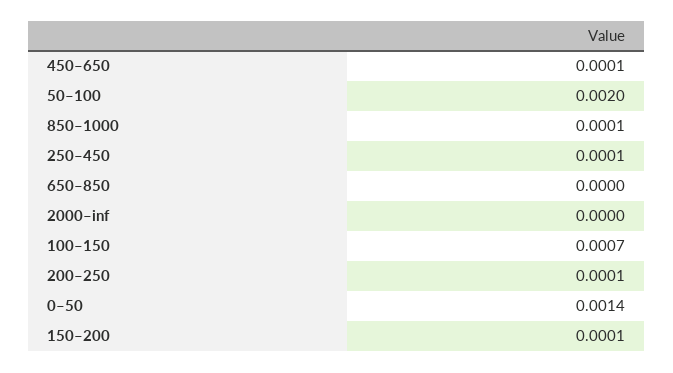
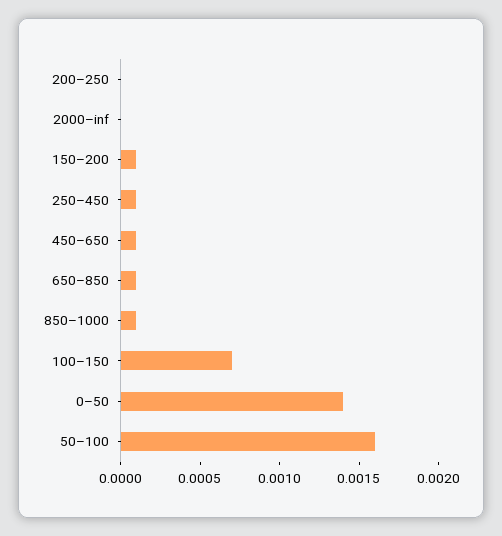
  {
    "450–650": 0.0001,
-   "50–100": 0.002,
+   "50–100": 0.0016,
    "850–1000": 0.0001,
    "250–450": 0.0001,
-   "650–850": 0,
+   "650–850": 0.0001,
    "2000–inf": 0,
    "100–150": 0.0007,
-   "200–250": 0.0001,
+   "200–250": 0,
    "0–50": 0.0014,
    "150–200": 0.0001
  }

